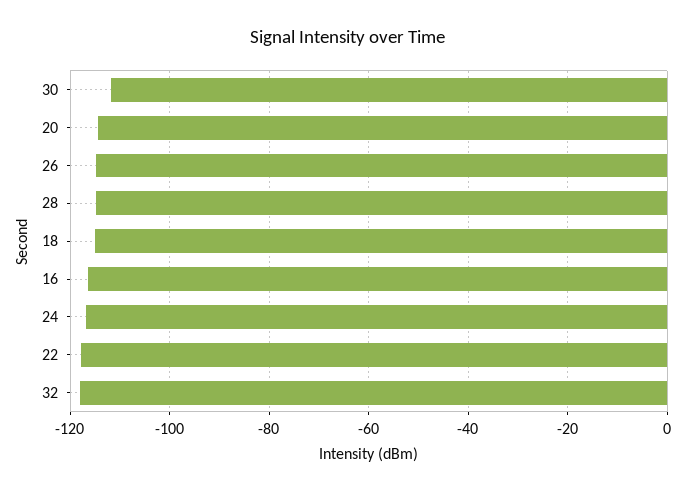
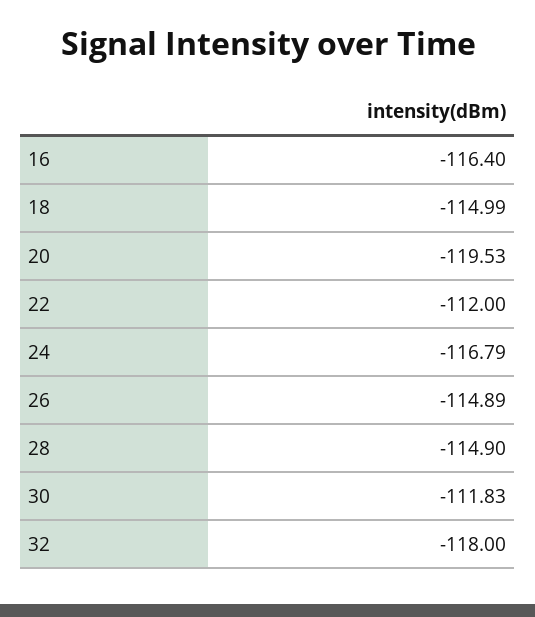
  {
    "30": -111.83,
-   "20": -114,
+   "20": -119.53,
    "26": -114.89,
    "28": -114.9,
    "18": -114.99,
    "16": -116.4,
    "24": -116.79,
-   "22": -118,
+   "22": -112,
    "32": -118
  }

